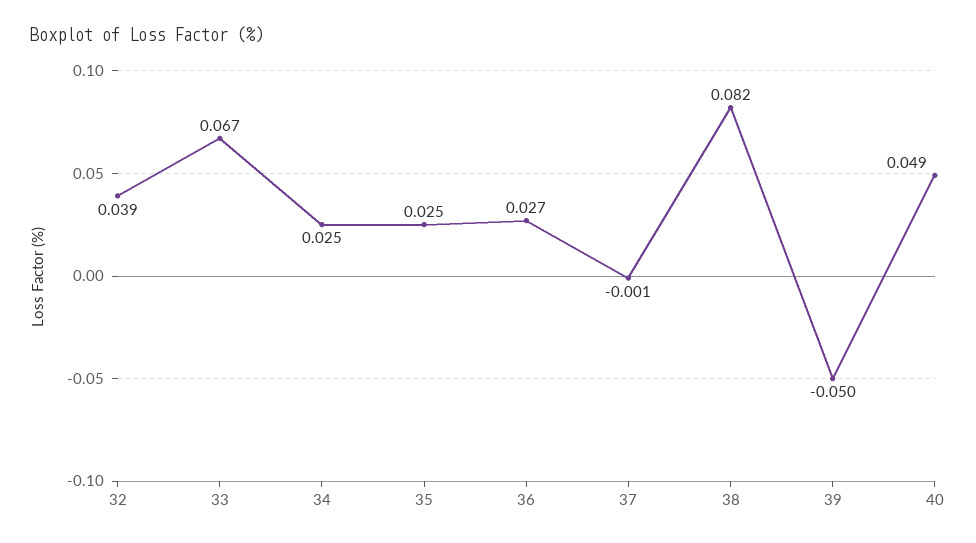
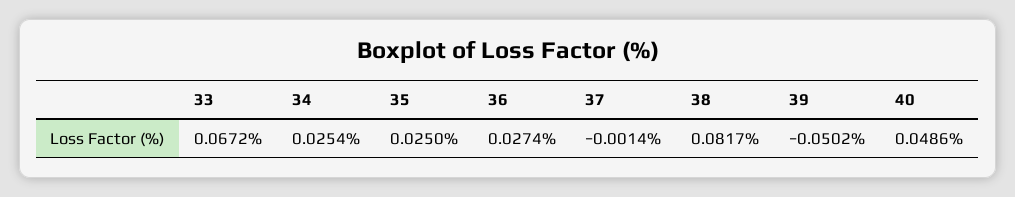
  {
-   "32": 0.039,
    "33": 0.0672,
    "34": 0.0254,
    "35": 0.025,
    "36": 0.0274,
    "37": -0.0014,
    "38": 0.0817,
    "39": -0.0502,
    "40": 0.0486
  }

